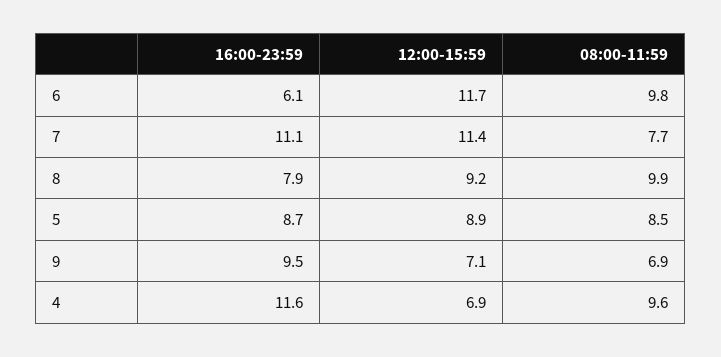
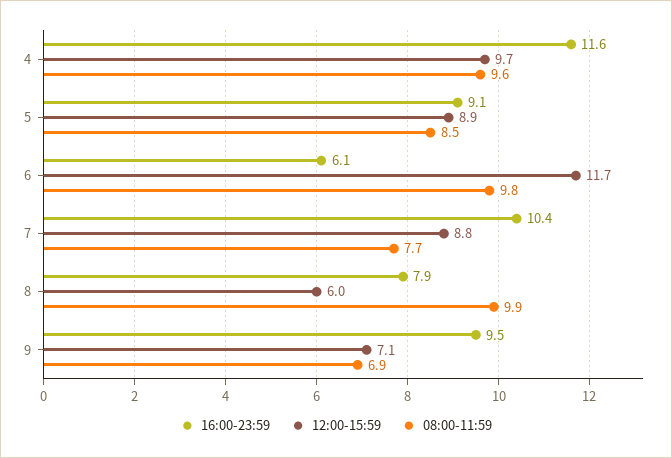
  {
    "16:00-23:59": {
      "6": 6.1,
-     "7": 11.1,
+     "7": 10.4,
      "8": 7.9,
-     "5": 8.7,
+     "5": 9.1,
      "9": 9.5,
      "4": 11.6
    },
    "12:00-15:59": {
      "6": 11.7,
-     "7": 11.4,
+     "7": 8.8,
-     "8": 9.2,
+     "8": 6,
      "5": 8.9,
      "9": 7.1,
-     "4": 6.9
+     "4": 9.7
    },
    "08:00-11:59": {
      "6": 9.8,
      "7": 7.7,
      "8": 9.9,
      "5": 8.5,
      "9": 6.9,
      "4": 9.6
    }
  }

